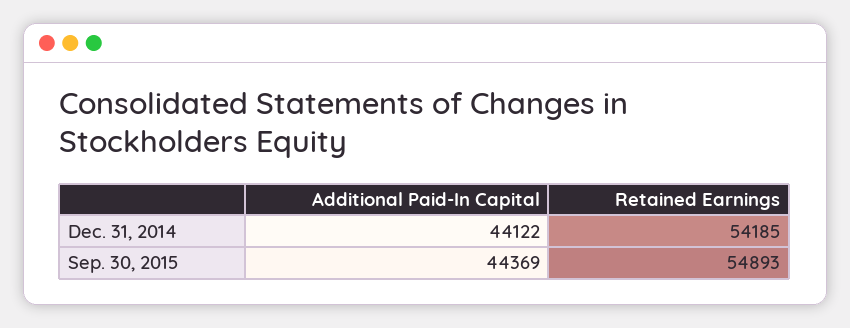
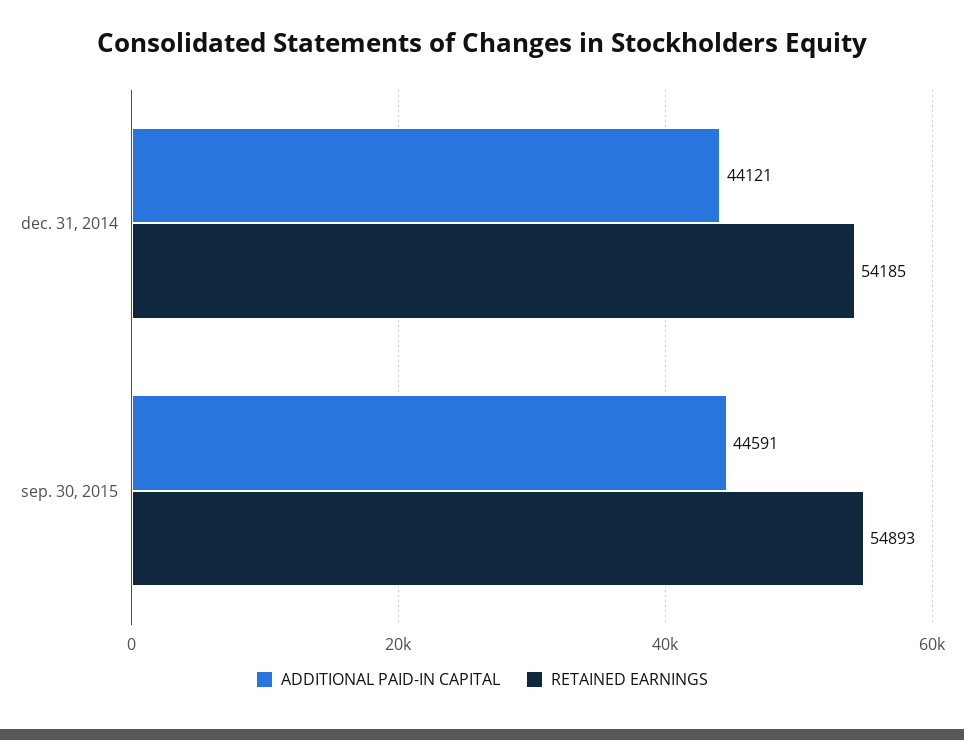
  {
    "Additional Paid-In Capital": {
-     "Dec. 31, 2014": 44122,
+     "Dec. 31, 2014": 44121,
-     "Sep. 30, 2015": 44369
+     "Sep. 30, 2015": 44591
    },
    "Retained Earnings": {
      "Dec. 31, 2014": 54185,
      "Sep. 30, 2015": 54893
    }
  }

